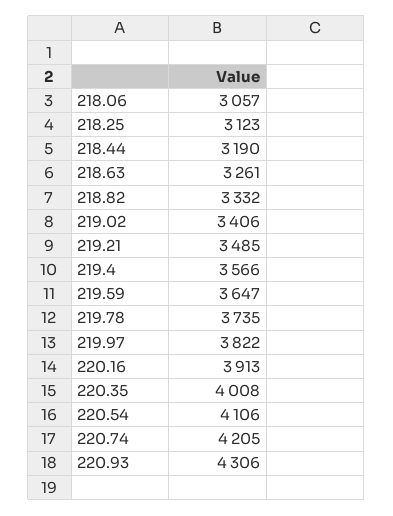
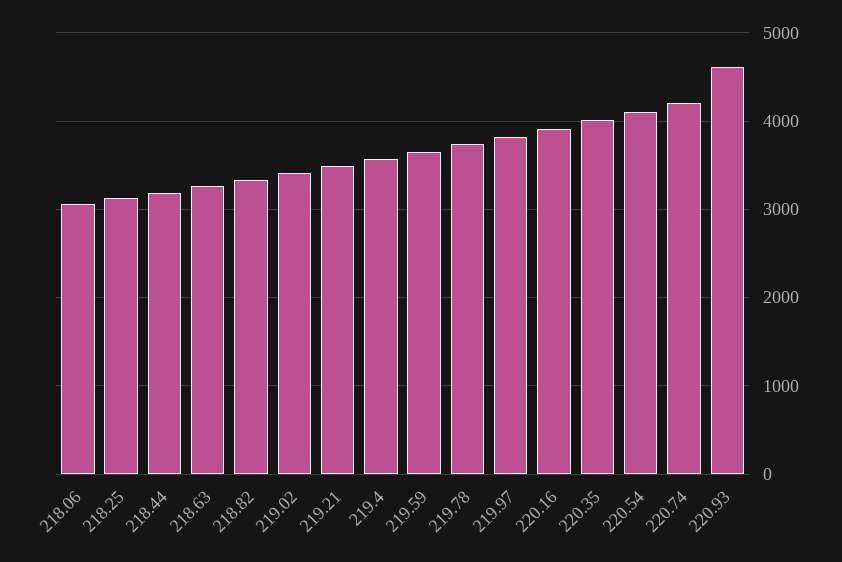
  {
    "218.06": 3057,
    "218.25": 3123,
    "218.44": 3190,
    "218.63": 3261,
    "218.82": 3332,
    "219.02": 3406,
    "219.21": 3485,
    "219.4": 3566,
    "219.59": 3647,
    "219.78": 3735,
    "219.97": 3822,
    "220.16": 3913,
    "220.35": 4008,
    "220.54": 4106,
    "220.74": 4205,
-   "220.93": 4306
+   "220.93": 4600
  }

